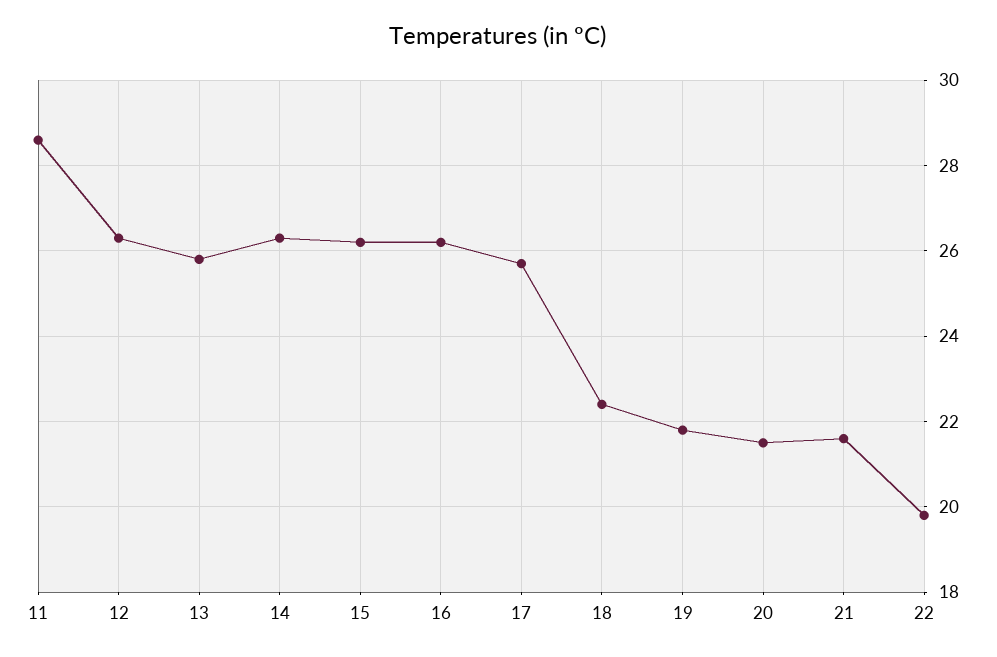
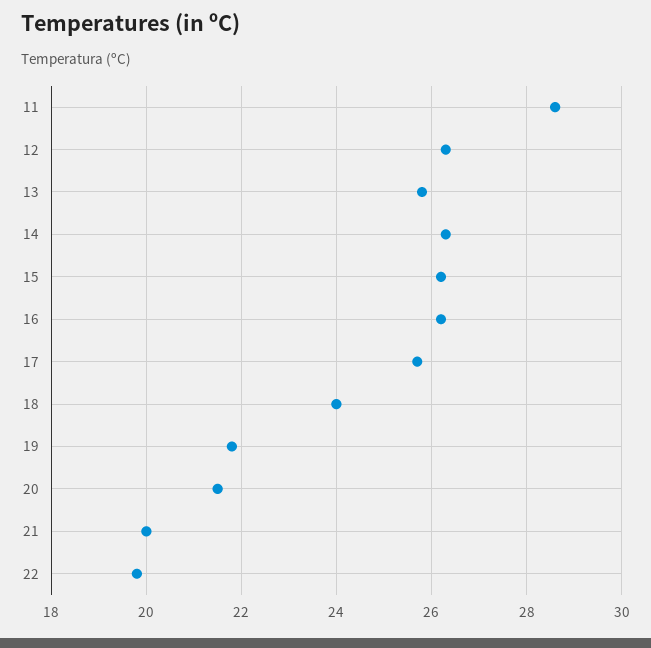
  {
    "11": 28.5,
    "12": 26.5,
    "13": 26,
    "14": 26.5,
    "15": 26,
    "16": 26,
    "17": 25.5,
-   "18": 22.5,
+   "18": 24,
    "19": 22,
    "20": 21.5,
-   "21": 21.5,
+   "21": 20,
    "22": 20
  }

